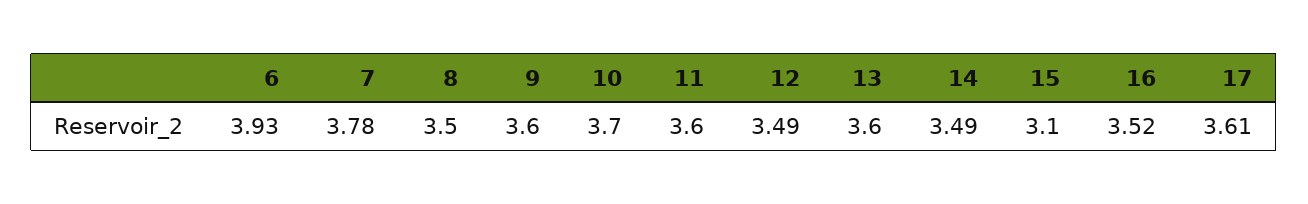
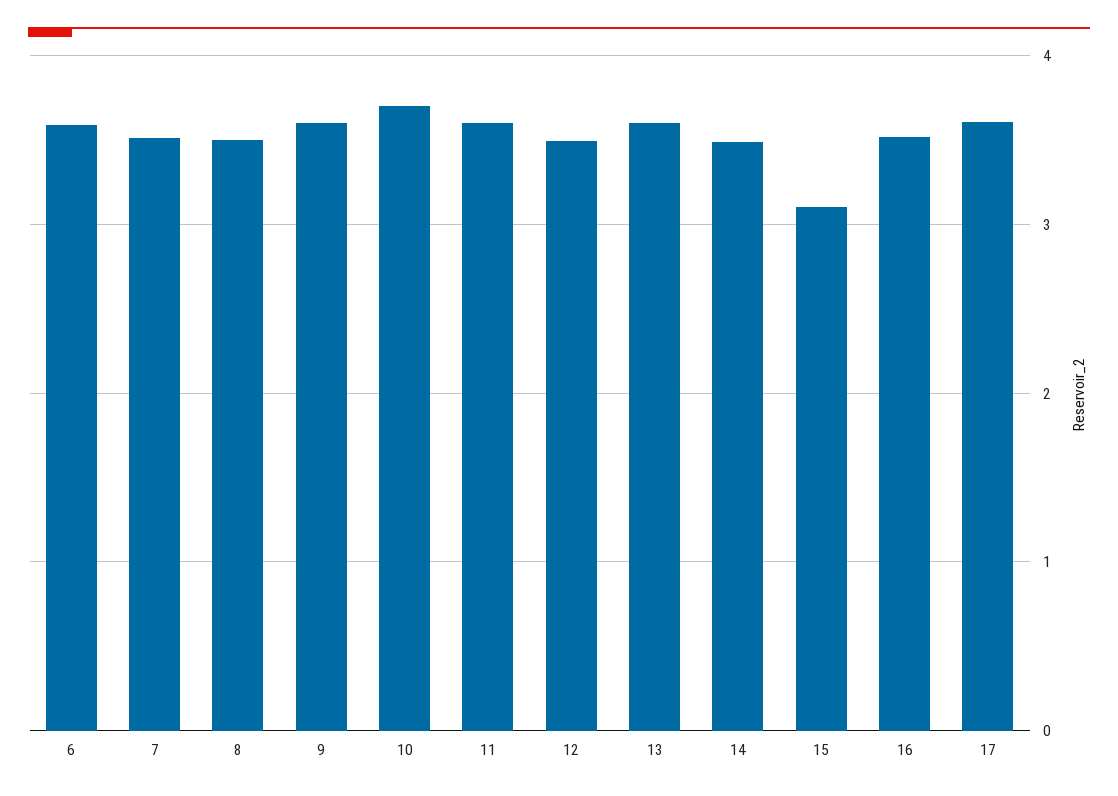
  {
-   "6": 3.93,
+   "6": 3.6,
-   "7": 3.78,
+   "7": 3.5,
    "8": 3.5,
    "9": 3.6,
    "10": 3.7,
    "11": 3.6,
    "12": 3.49,
    "13": 3.6,
    "14": 3.49,
    "15": 3.1,
    "16": 3.52,
    "17": 3.61
  }

